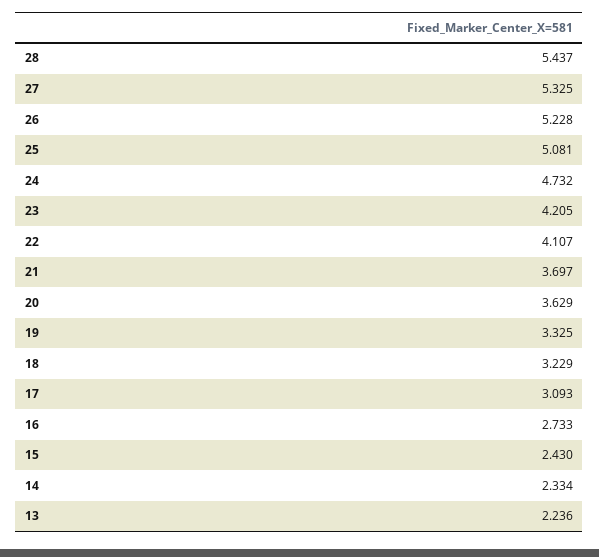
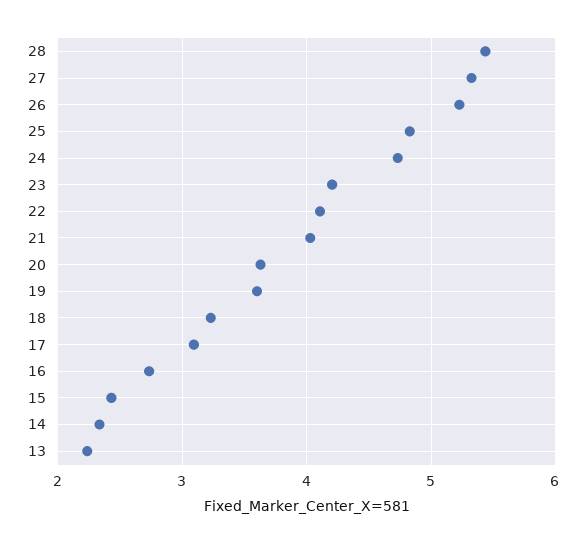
  {
    "28": 5.437,
    "27": 5.325,
    "26": 5.228,
-   "25": 5.081,
+   "25": 4.8,
    "24": 4.732,
    "23": 4.205,
    "22": 4.107,
-   "21": 3.697,
+   "21": 4,
    "20": 3.629,
-   "19": 3.325,
+   "19": 3.6,
    "18": 3.229,
    "17": 3.093,
    "16": 2.733,
    "15": 2.43,
    "14": 2.334,
    "13": 2.236
  }

